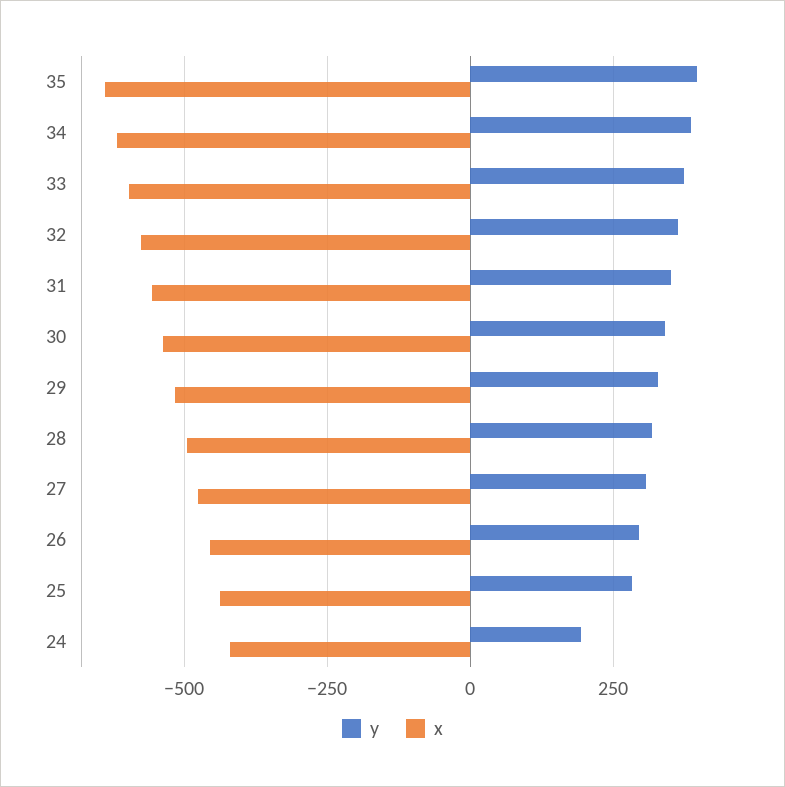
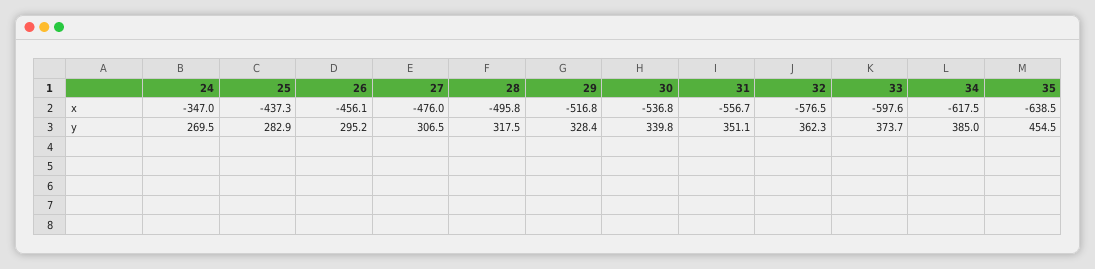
  {
    "y": {
-     "35": 400,
+     "35": 454.5,
      "34": 385,
      "33": 373.7,
      "32": 362.3,
      "31": 351.1,
      "30": 339.8,
      "29": 328.4,
      "28": 317.5,
      "27": 306.5,
      "26": 295.2,
      "25": 282.9,
-     "24": 200
+     "24": 269.5
    },
    "x": {
      "35": -638.5,
      "34": -617.5,
      "33": -597.6,
      "32": -576.5,
      "31": -556.7,
      "30": -536.8,
      "29": -516.8,
      "28": -495.8,
      "27": -476,
      "26": -456.1,
      "25": -437.3,
-     "24": -425
+     "24": -347
    }
  }

